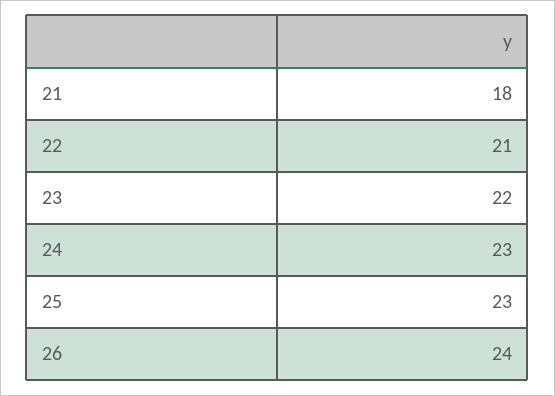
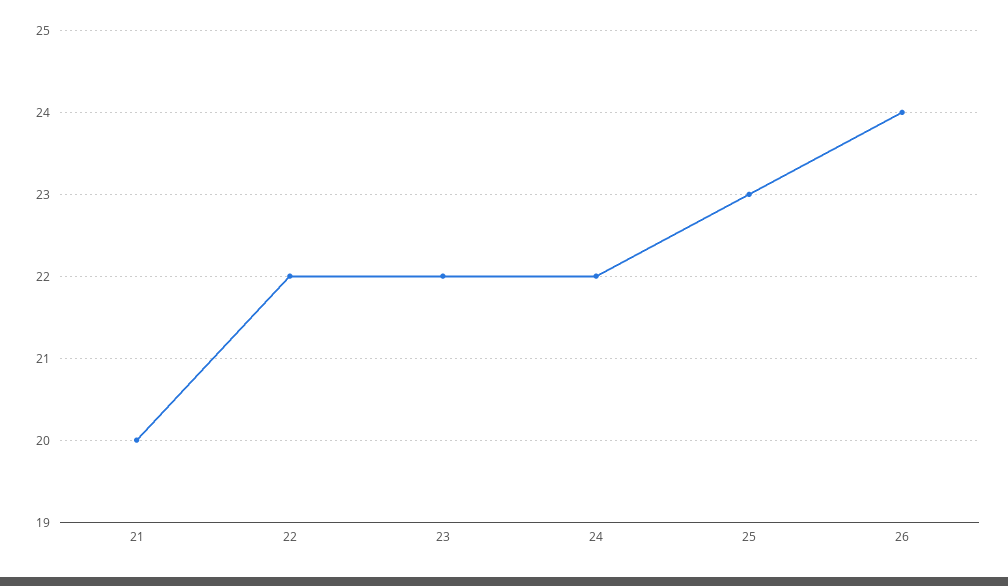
  {
-   "21": 18,
+   "21": 20,
-   "22": 21,
+   "22": 22,
    "23": 22,
-   "24": 23,
+   "24": 22,
    "25": 23,
    "26": 24
  }

